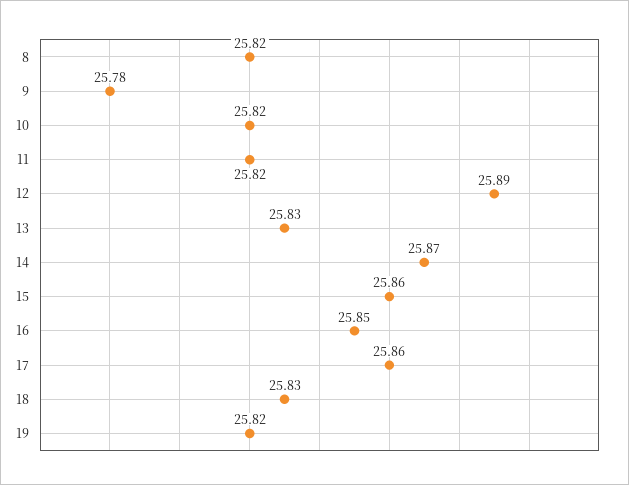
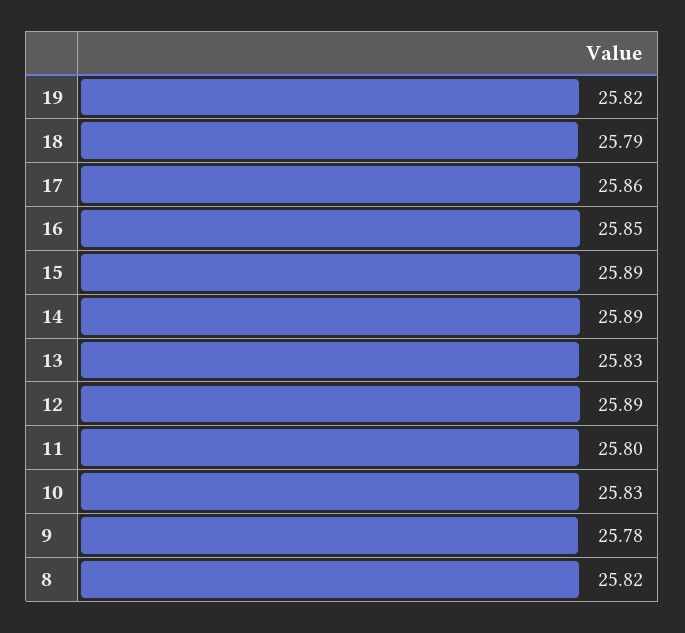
  {
    "8": 25.82,
    "9": 25.78,
-   "10": 25.82,
+   "10": 25.83,
-   "11": 25.82,
+   "11": 25.8,
    "12": 25.89,
    "13": 25.83,
-   "14": 25.87,
+   "14": 25.89,
-   "15": 25.86,
+   "15": 25.89,
    "16": 25.85,
    "17": 25.86,
-   "18": 25.83,
+   "18": 25.79,
    "19": 25.82
  }

